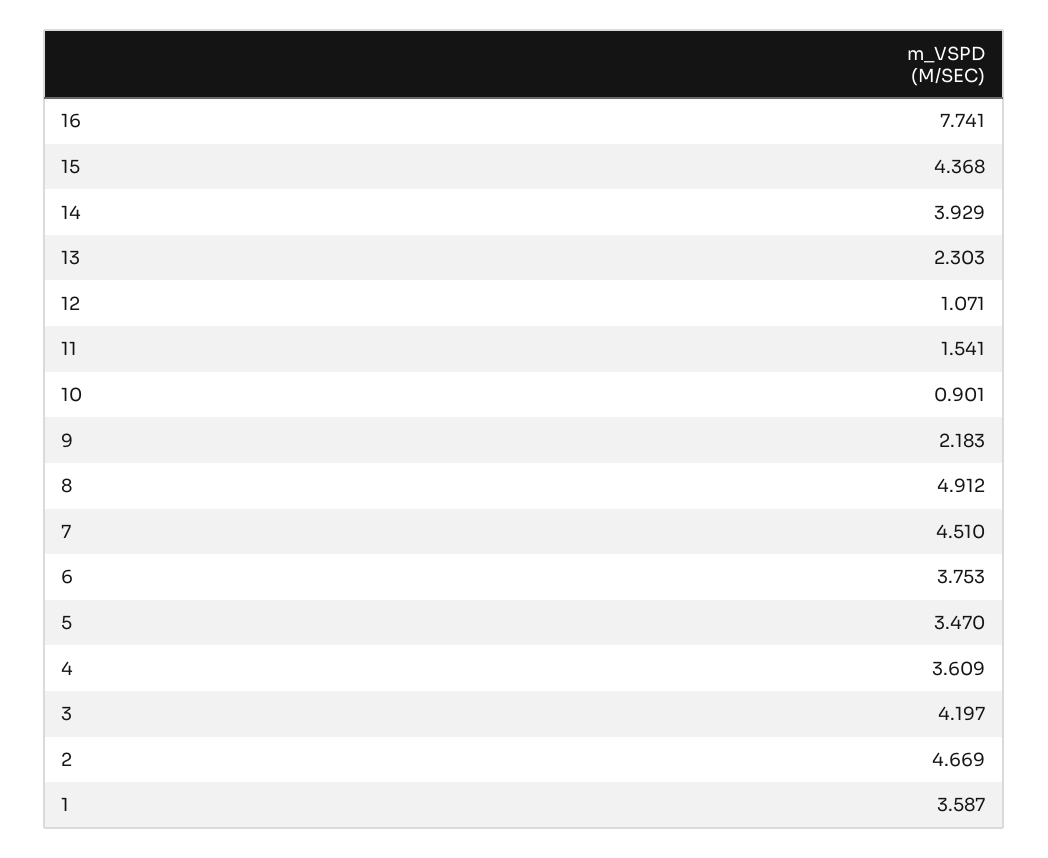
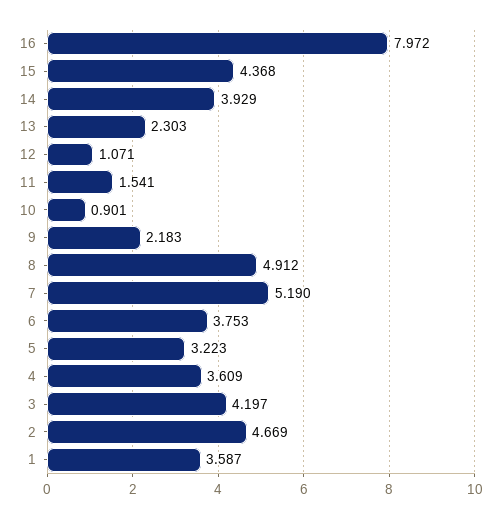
  {
-   "16": 7.741,
+   "16": 7.972,
    "15": 4.368,
    "14": 3.929,
    "13": 2.303,
    "12": 1.071,
    "11": 1.541,
    "10": 0.901,
    "9": 2.183,
    "8": 4.912,
-   "7": 4.51,
+   "7": 5.19,
    "6": 3.753,
-   "5": 3.47,
+   "5": 3.223,
    "4": 3.609,
    "3": 4.197,
    "2": 4.669,
    "1": 3.587
  }

